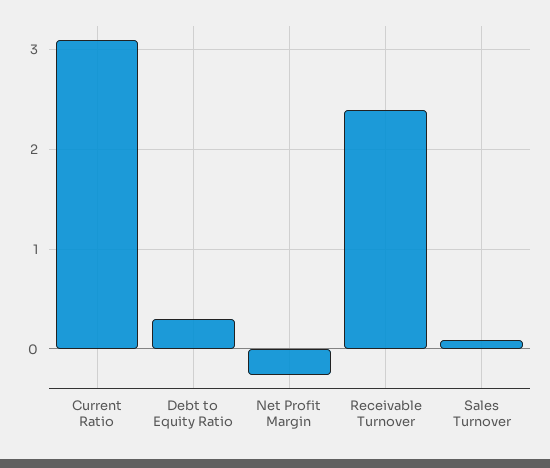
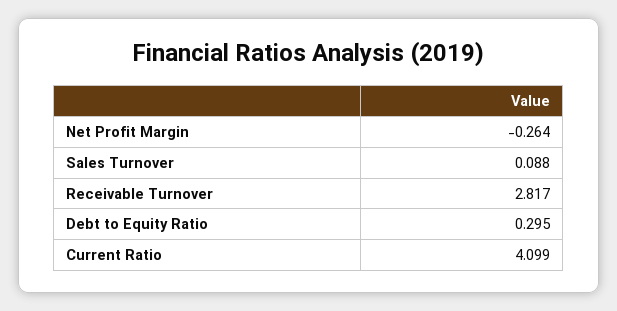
  {
-   "Current Ratio": 3.1,
+   "Current Ratio": 4.099,
    "Debt to Equity Ratio": 0.295,
    "Net Profit Margin": -0.264,
-   "Receivable Turnover": 2.4,
+   "Receivable Turnover": 2.817,
    "Sales Turnover": 0.088
  }

